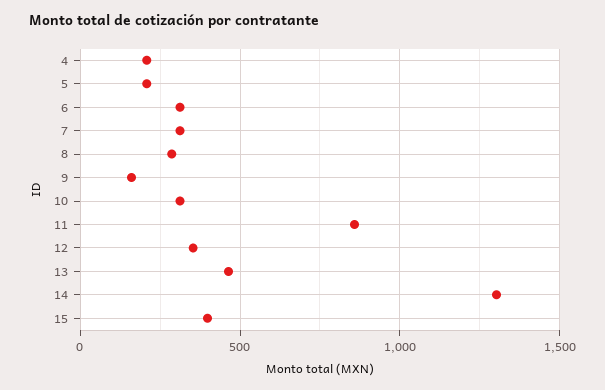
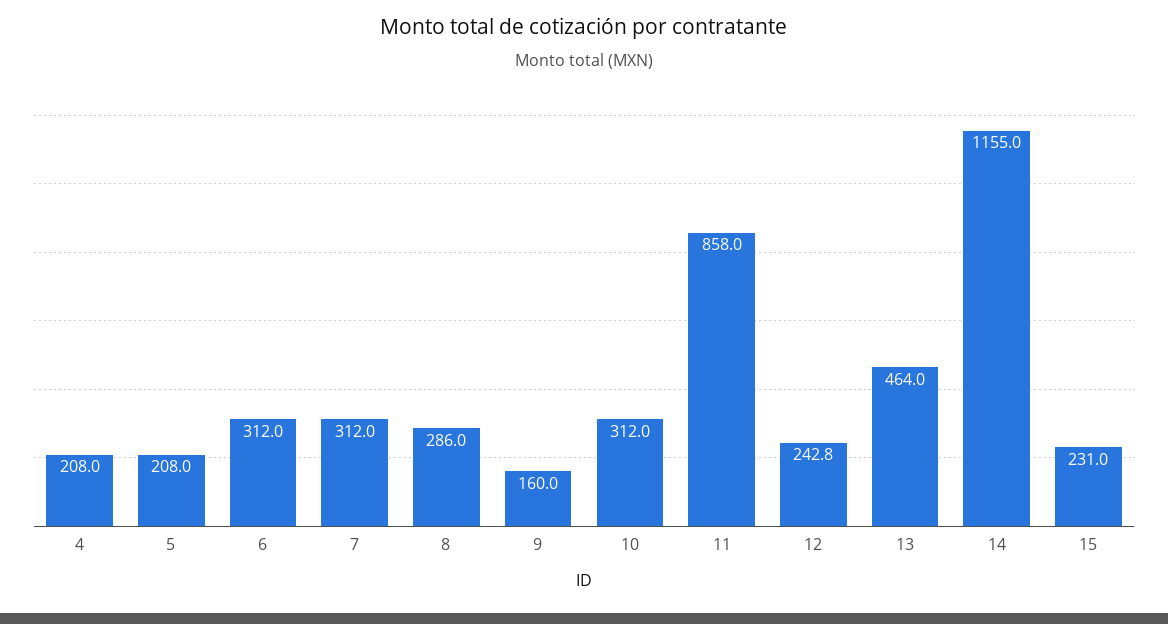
  {
    "4": 208,
    "5": 208,
    "6": 312,
    "7": 312,
    "8": 286,
    "9": 160,
    "10": 312,
    "11": 858,
-   "12": 350,
+   "12": 242.8,
    "13": 464,
-   "14": 1300,
+   "14": 1155,
-   "15": 400
+   "15": 231
  }

